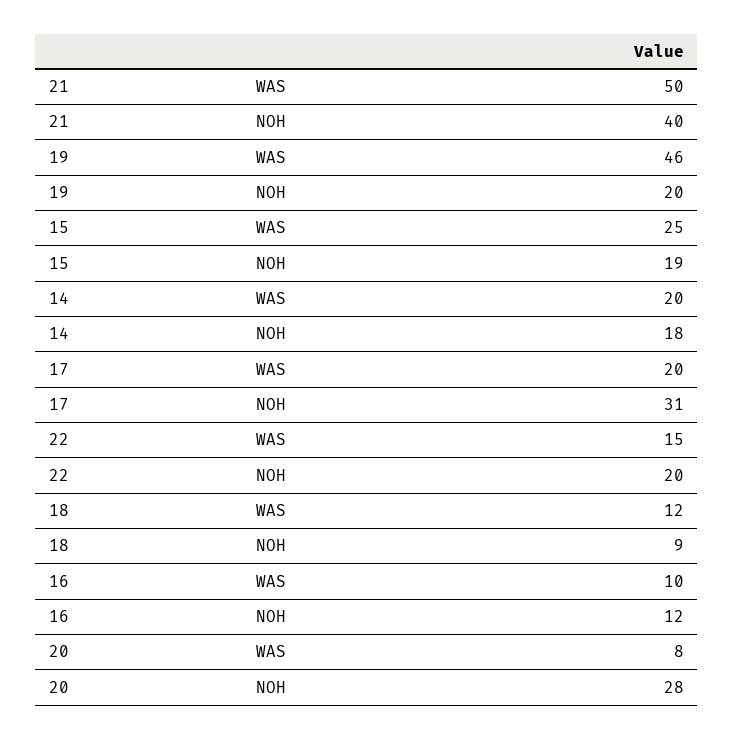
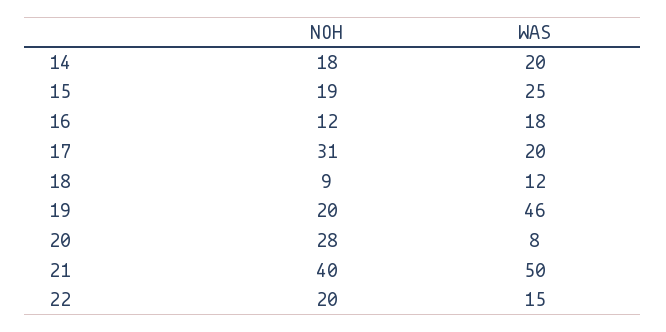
  {
    "21": {
      "WAS": 50,
      "NOH": 40
    },
    "19": {
      "WAS": 46,
      "NOH": 20
    },
    "15": {
      "WAS": 25,
      "NOH": 19
    },
    "14": {
      "WAS": 20,
      "NOH": 18
    },
    "17": {
      "WAS": 20,
      "NOH": 31
    },
    "22": {
      "WAS": 15,
      "NOH": 20
    },
    "18": {
      "WAS": 12,
      "NOH": 9
    },
    "16": {
-     "WAS": 10,
+     "WAS": 18,
      "NOH": 12
    },
    "20": {
      "WAS": 8,
      "NOH": 28
    }
  }

